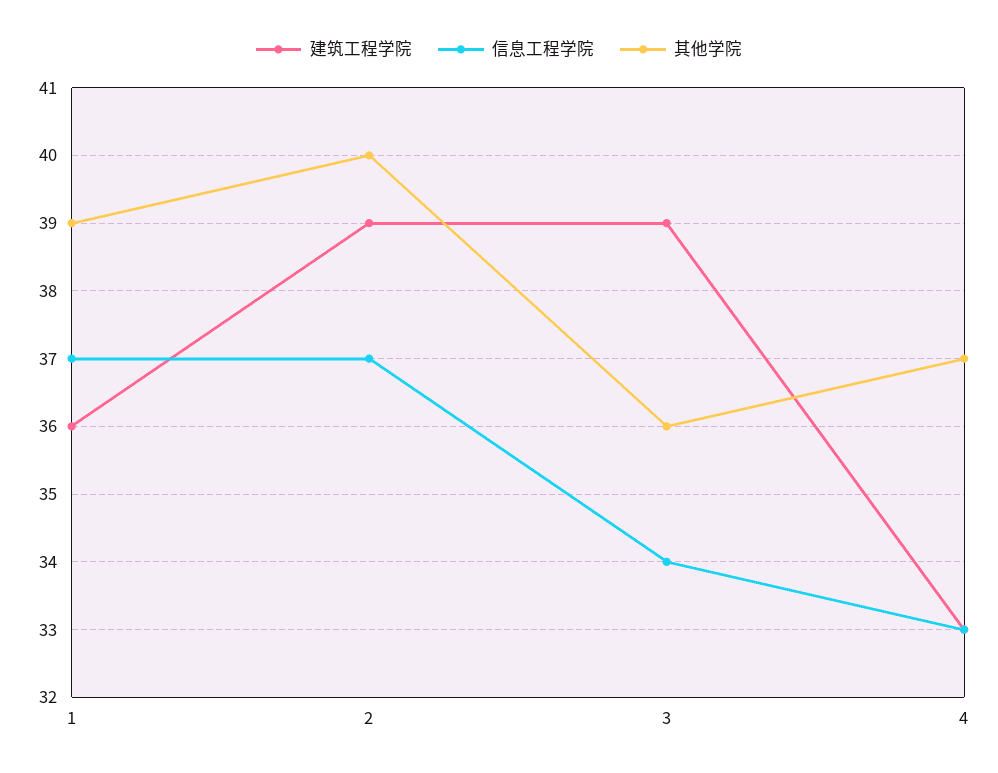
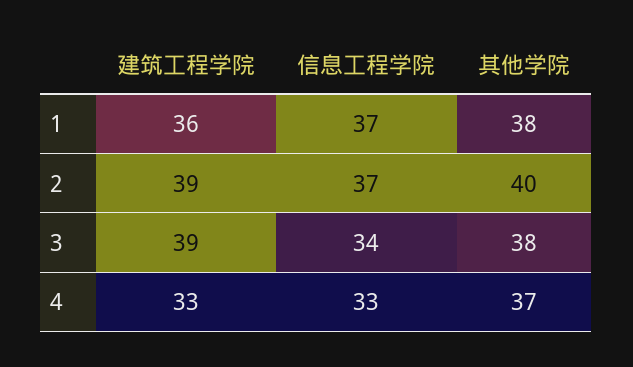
  {
    "建筑工程学院": {
      "1": 36,
      "2": 39,
      "3": 39,
      "4": 33
    },
    "信息工程学院": {
      "1": 37,
      "2": 37,
      "3": 34,
      "4": 33
    },
    "其他学院": {
-     "1": 39,
+     "1": 38,
      "2": 40,
-     "3": 36,
+     "3": 38,
      "4": 37
    }
  }

